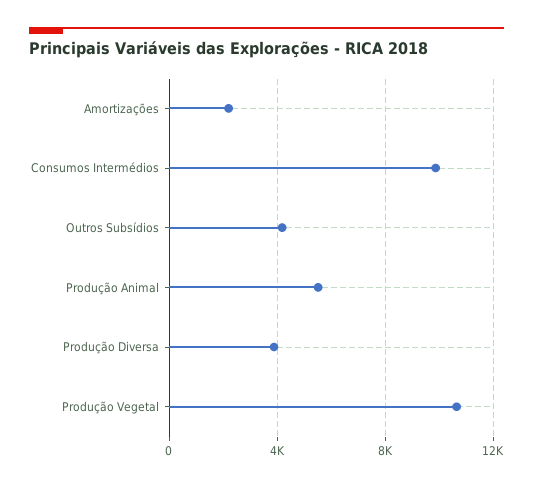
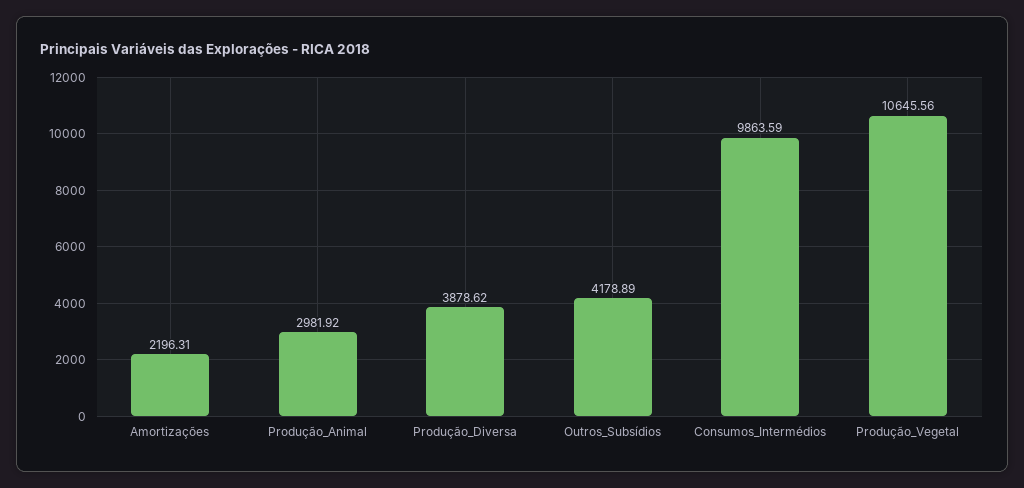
  {
    "Amortizações": 2196.31,
    "Consumos Intermédios": 9863.59,
    "Outros Subsídios": 4178.89,
-   "Produção Animal": 5500,
+   "Produção Animal": 2981.92,
    "Produção Diversa": 3878.62,
    "Produção Vegetal": 10645.56
  }

